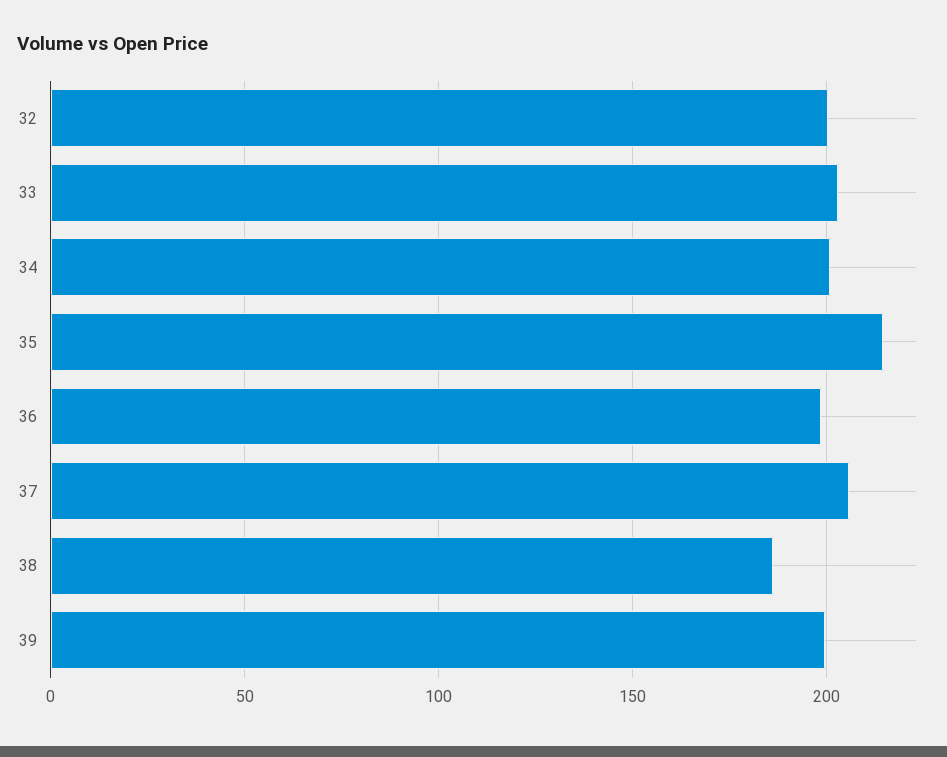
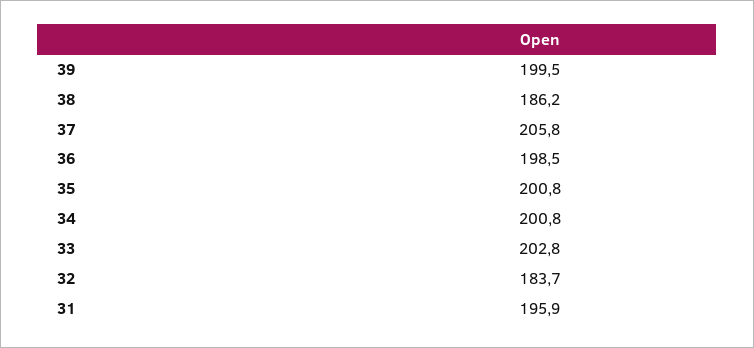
  {
-   "32": 200,
+   "32": 183.7,
    "33": 202.8,
    "34": 200.8,
-   "35": 215,
+   "35": 200.8,
    "36": 198.5,
    "37": 205.8,
    "38": 186.2,
-   "39": 199.5
+   "39": 199.5,
+   "31": 195.9
  }

